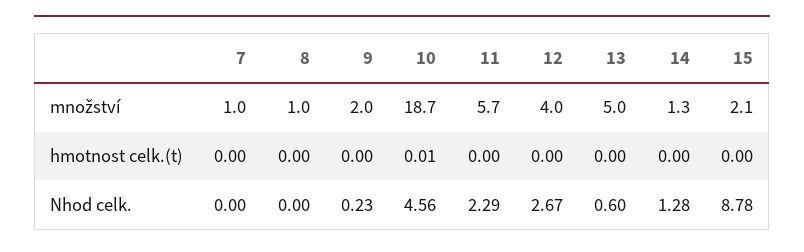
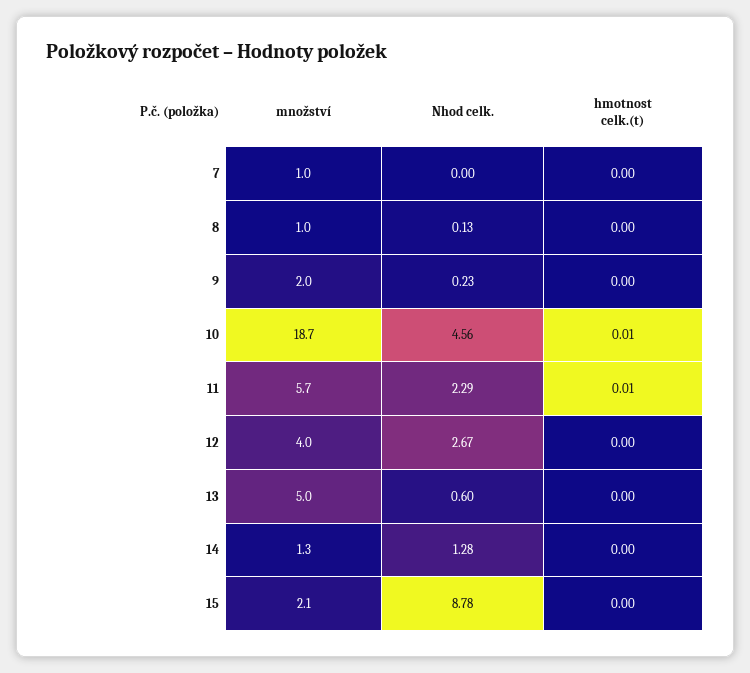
  {
    "7": {
      "množství": 1,
      "hmotnost celk.(t)": 0,
      "Nhod celk.": 0
    },
    "8": {
      "množství": 1,
      "hmotnost celk.(t)": 0,
-     "Nhod celk.": 0
+     "Nhod celk.": 0.13
    },
    "9": {
      "množství": 2,
      "hmotnost celk.(t)": 0,
      "Nhod celk.": 0.23
    },
    "10": {
      "množství": 18.7,
      "hmotnost celk.(t)": 0.01,
      "Nhod celk.": 4.56
    },
    "11": {
      "množství": 5.7,
-     "hmotnost celk.(t)": 0,
+     "hmotnost celk.(t)": 0.01,
      "Nhod celk.": 2.29
    },
    "12": {
      "množství": 4,
      "hmotnost celk.(t)": 0,
      "Nhod celk.": 2.67
    },
    "13": {
      "množství": 5,
      "hmotnost celk.(t)": 0,
      "Nhod celk.": 0.6
    },
    "14": {
      "množství": 1.3,
      "hmotnost celk.(t)": 0,
      "Nhod celk.": 1.28
    },
    "15": {
      "množství": 2.1,
      "hmotnost celk.(t)": 0,
      "Nhod celk.": 8.78
    }
  }

